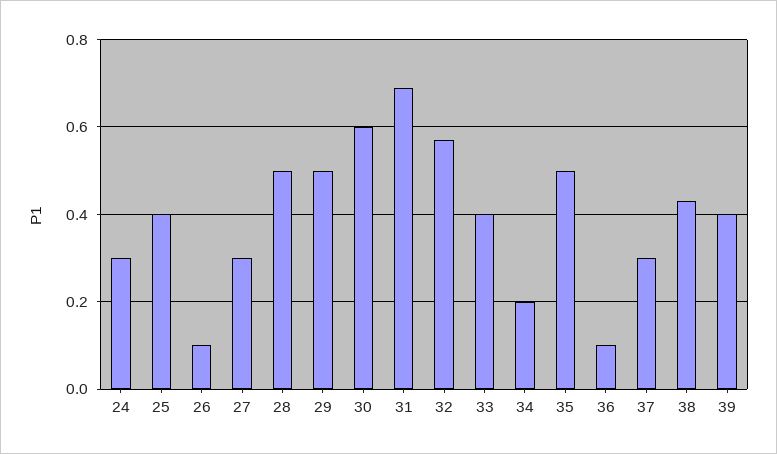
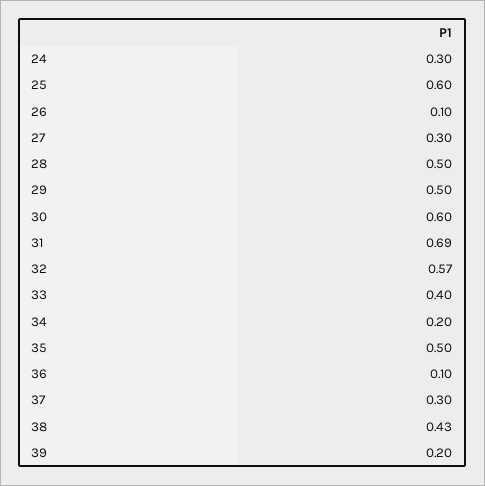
  {
    "24": 0.3,
-   "25": 0.4,
+   "25": 0.6,
    "26": 0.1,
    "27": 0.3,
    "28": 0.5,
    "29": 0.5,
    "30": 0.6,
    "31": 0.69,
    "32": 0.57,
    "33": 0.4,
    "34": 0.2,
    "35": 0.5,
    "36": 0.1,
    "37": 0.3,
    "38": 0.43,
-   "39": 0.4
+   "39": 0.2
  }

